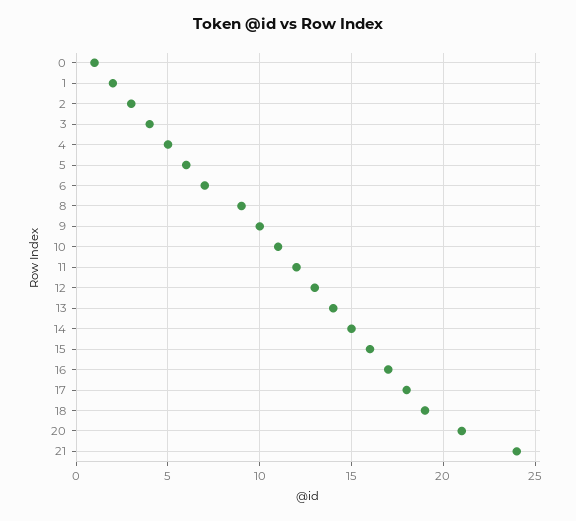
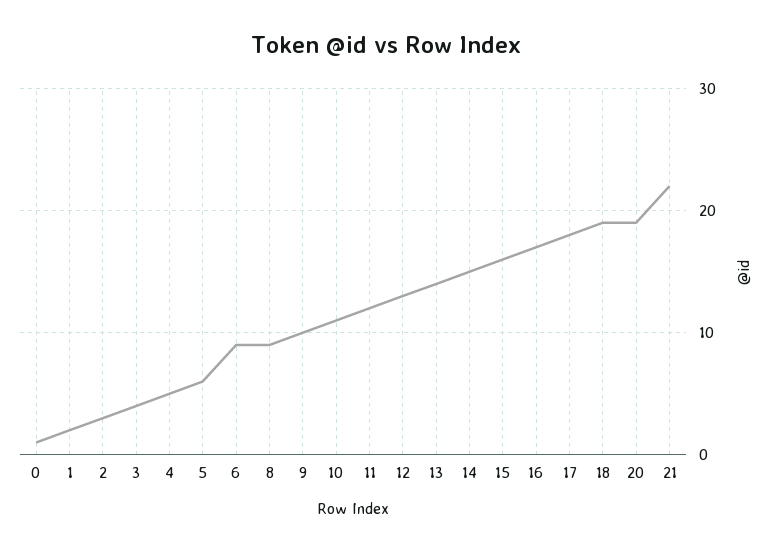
  {
    "0": 1,
    "1": 2,
    "2": 3,
    "3": 4,
    "4": 5,
    "5": 6,
-   "6": 7,
+   "6": 9,
    "8": 9,
    "9": 10,
    "10": 11,
    "11": 12,
    "12": 13,
    "13": 14,
    "14": 15,
    "15": 16,
    "16": 17,
    "17": 18,
    "18": 19,
-   "20": 21,
+   "20": 19,
-   "21": 24
+   "21": 22
  }

